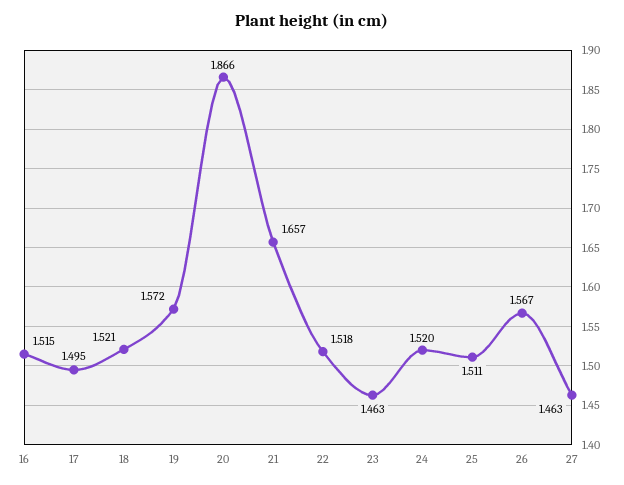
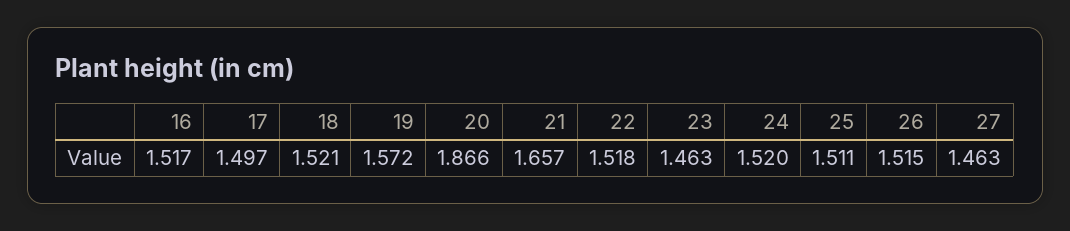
  {
-   "16": 1.515,
+   "16": 1.517,
-   "17": 1.495,
+   "17": 1.497,
    "18": 1.521,
    "19": 1.572,
    "20": 1.866,
    "21": 1.657,
    "22": 1.518,
    "23": 1.463,
    "24": 1.52,
    "25": 1.511,
-   "26": 1.567,
+   "26": 1.515,
    "27": 1.463
  }

